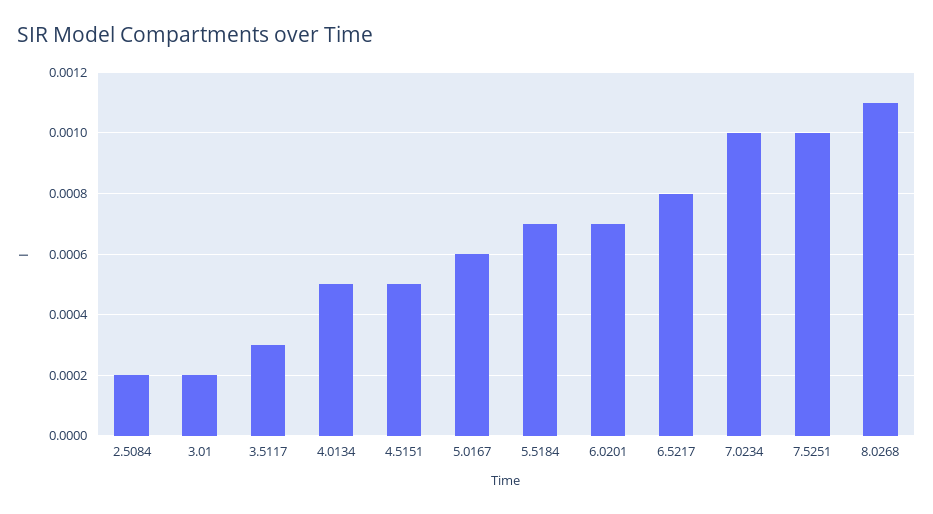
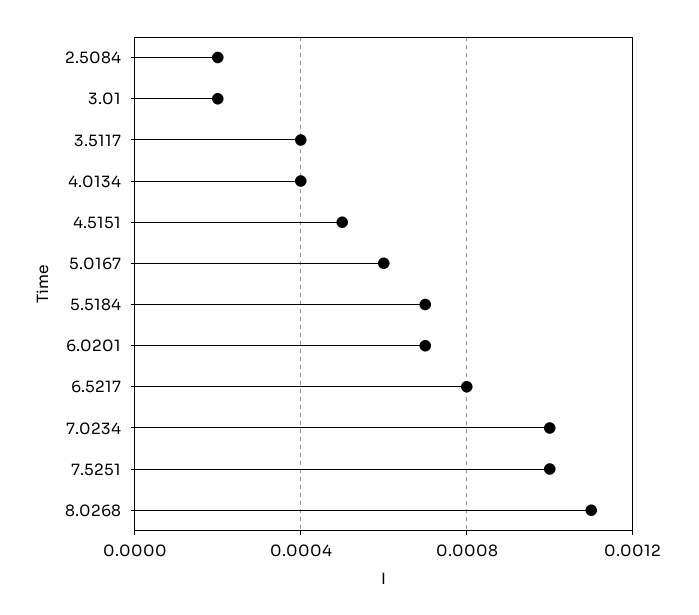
  {
    "2.5084": 0.0002,
    "3.01": 0.0002,
-   "3.5117": 0.0003,
+   "3.5117": 0.0004,
-   "4.0134": 0.0005,
+   "4.0134": 0.0004,
    "4.5151": 0.0005,
    "5.0167": 0.0006,
    "5.5184": 0.0007,
    "6.0201": 0.0007,
    "6.5217": 0.0008,
    "7.0234": 0.001,
    "7.5251": 0.001,
    "8.0268": 0.0011
  }

